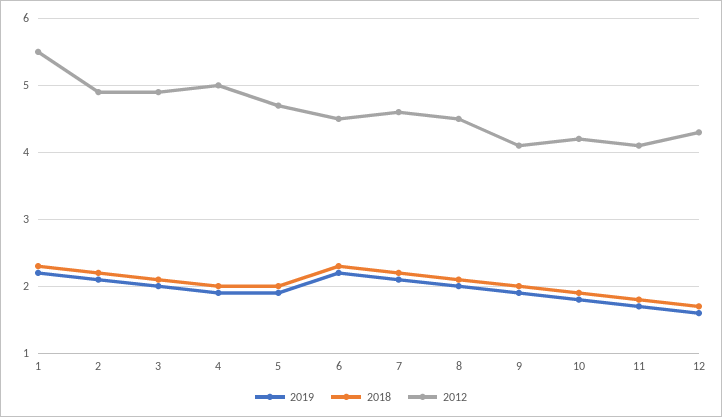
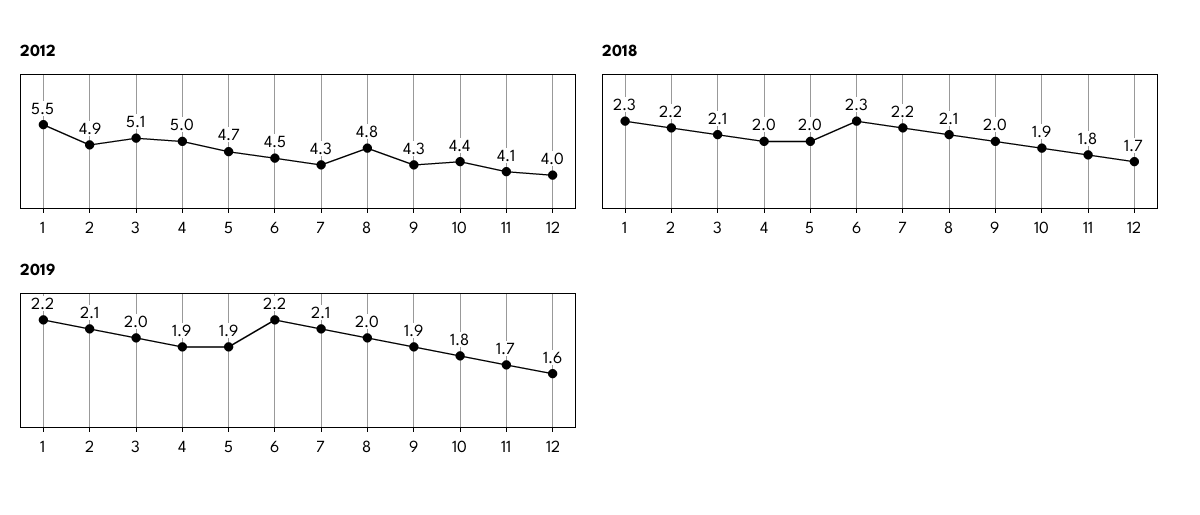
  {
    "2019": {
      "1": 2.2,
      "2": 2.1,
      "3": 2,
      "4": 1.9,
      "5": 1.9,
      "6": 2.2,
      "7": 2.1,
      "8": 2,
      "9": 1.9,
      "10": 1.8,
      "11": 1.7,
      "12": 1.6
    },
    "2018": {
      "1": 2.3,
      "2": 2.2,
      "3": 2.1,
      "4": 2,
      "5": 2,
      "6": 2.3,
      "7": 2.2,
      "8": 2.1,
      "9": 2,
      "10": 1.9,
      "11": 1.8,
      "12": 1.7
    },
    "2012": {
      "1": 5.5,
      "2": 4.9,
-     "3": 4.9,
+     "3": 5.1,
      "4": 5,
      "5": 4.7,
      "6": 4.5,
-     "7": 4.6,
+     "7": 4.3,
-     "8": 4.5,
+     "8": 4.8,
-     "9": 4.1,
+     "9": 4.3,
-     "10": 4.2,
+     "10": 4.4,
      "11": 4.1,
-     "12": 4.3
+     "12": 4
    }
  }

